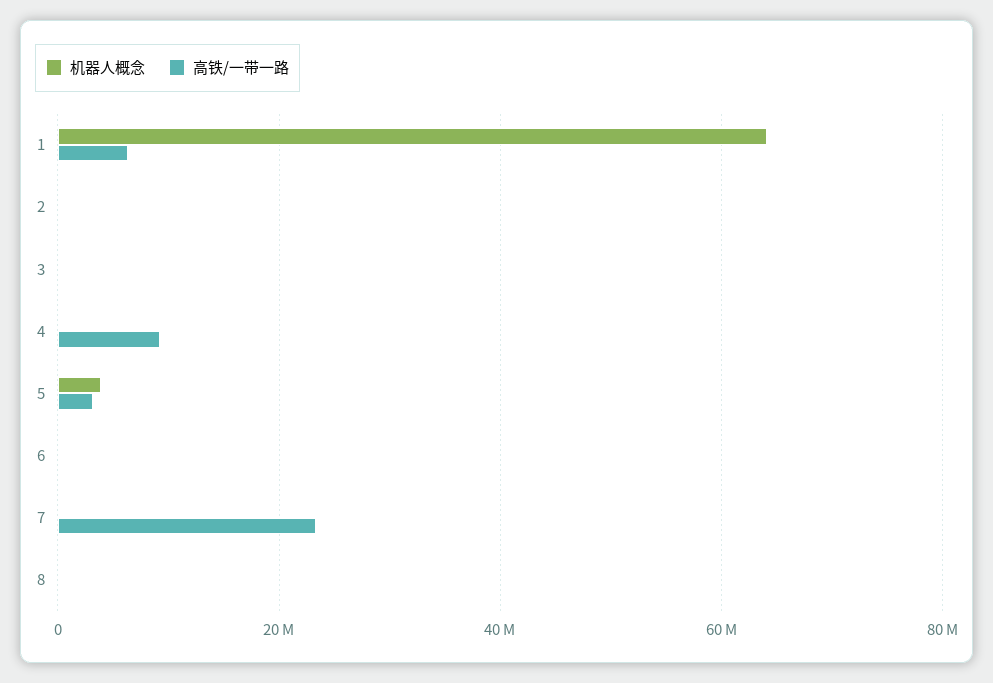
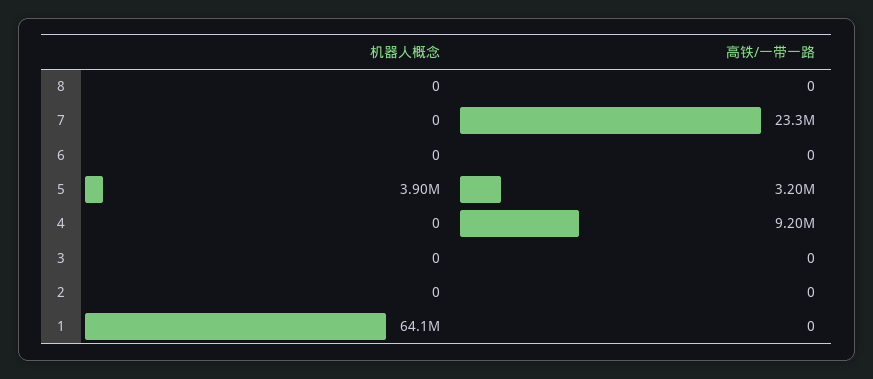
  {
    "机器人概念": {
      "1": 64100000,
      "2": 0,
      "3": 0,
      "4": 0,
      "5": 3900000,
      "6": 0,
      "7": 0,
      "8": 0
    },
    "高铁/一带一路": {
-     "1": 6000000,
+     "1": 0,
      "2": 0,
      "3": 0,
      "4": 9200000,
      "5": 3200000,
      "6": 0,
      "7": 23300000,
      "8": 0
    }
  }

